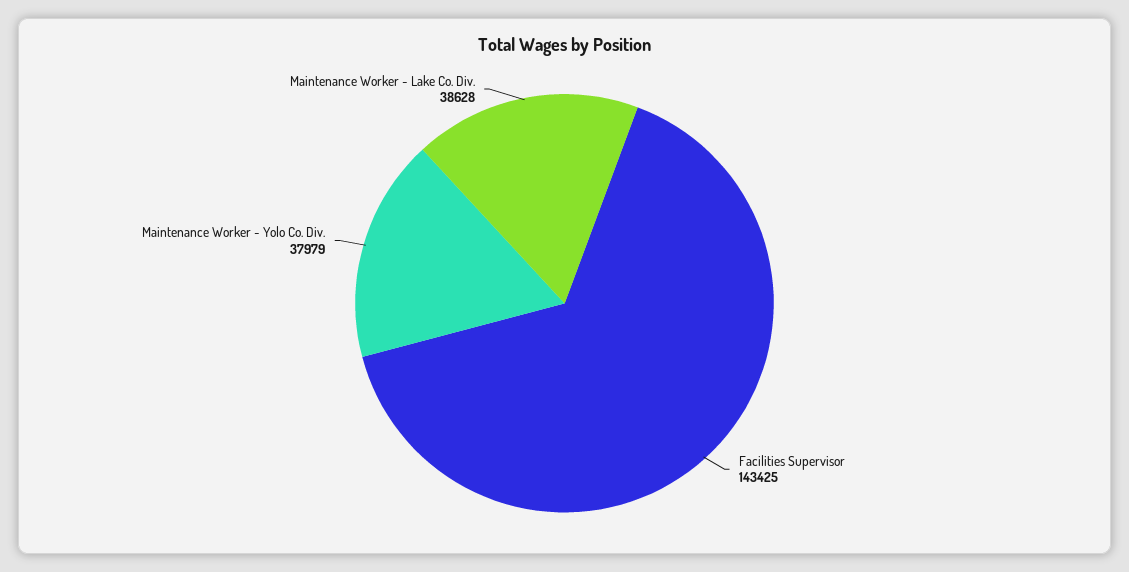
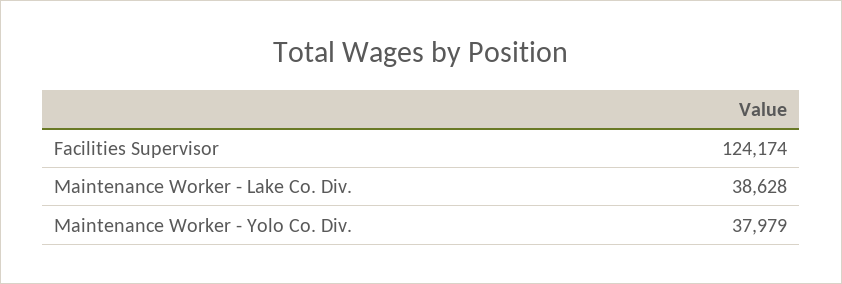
  {
-   "Facilities Supervisor": 143425,
+   "Facilities Supervisor": 124174,
    "Maintenance Worker - Yolo Co. Div.": 37979,
    "Maintenance Worker - Lake Co. Div.": 38628
  }

